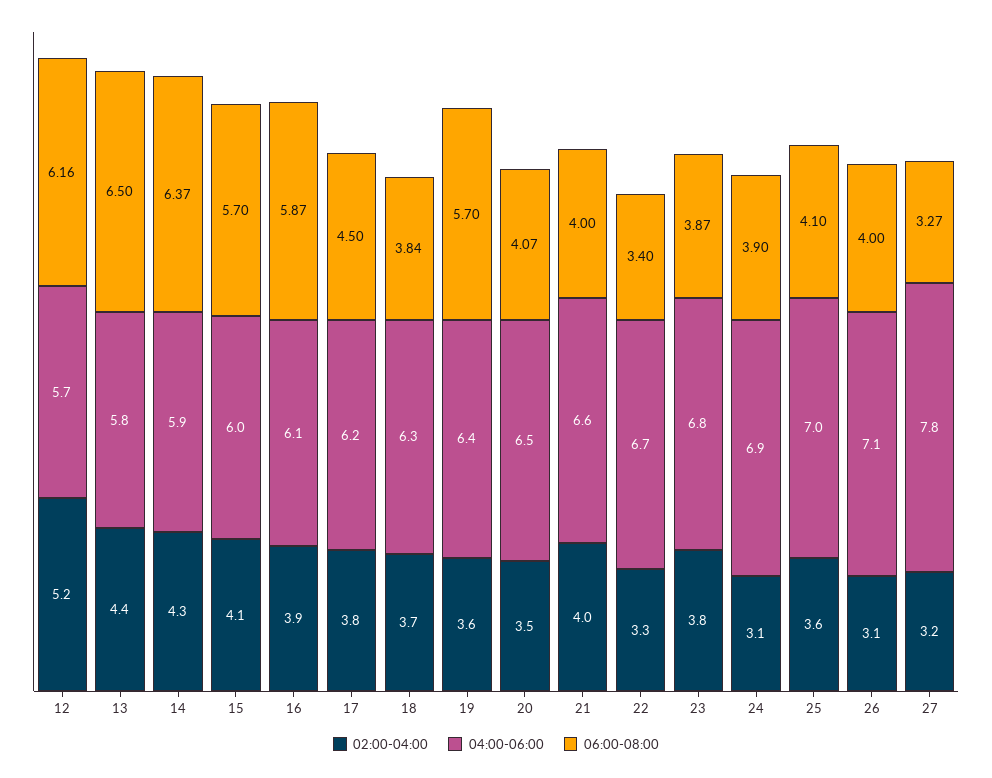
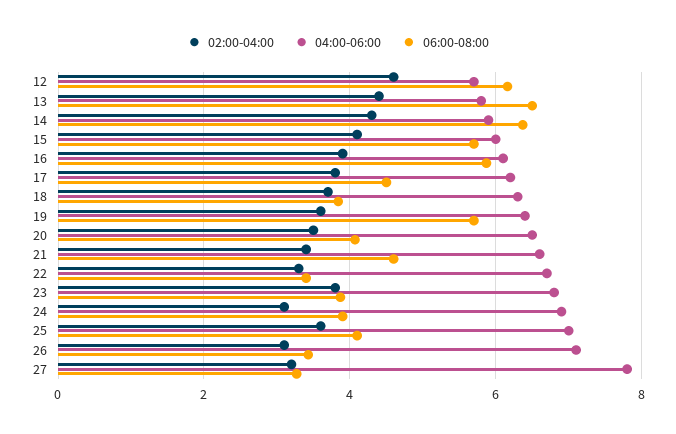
  {
    "02:00-04:00": {
-     "12": 5.2,
+     "12": 4.6,
      "13": 4.4,
      "14": 4.3,
      "15": 4.1,
      "16": 3.9,
      "17": 3.8,
      "18": 3.7,
      "19": 3.6,
      "20": 3.5,
-     "21": 4,
+     "21": 3.4,
      "22": 3.3,
      "23": 3.8,
      "24": 3.1,
      "25": 3.6,
      "26": 3.1,
      "27": 3.2
    },
    "04:00-06:00": {
      "12": 5.7,
      "13": 5.8,
      "14": 5.9,
      "15": 6,
      "16": 6.1,
      "17": 6.2,
      "18": 6.3,
      "19": 6.4,
      "20": 6.5,
      "21": 6.6,
      "22": 6.7,
      "23": 6.8,
      "24": 6.9,
      "25": 7,
      "26": 7.1,
      "27": 7.8
    },
    "06:00-08:00": {
      "12": 6.16,
      "13": 6.5,
      "14": 6.37,
      "15": 5.7,
      "16": 5.87,
      "17": 4.5,
      "18": 3.84,
      "19": 5.7,
      "20": 4.07,
-     "21": 4,
+     "21": 4.6,
      "22": 3.4,
      "23": 3.87,
      "24": 3.9,
      "25": 4.1,
-     "26": 4,
+     "26": 3.4,
      "27": 3.27
    }
  }

